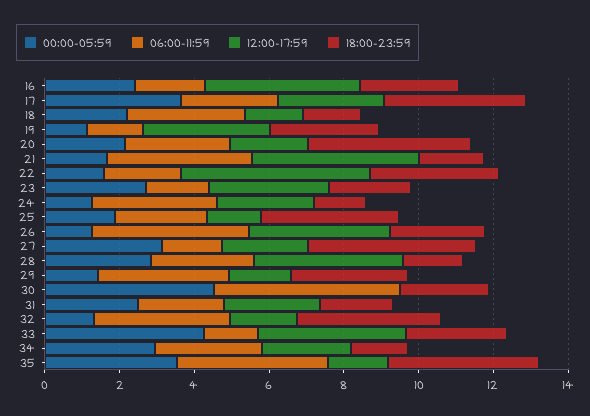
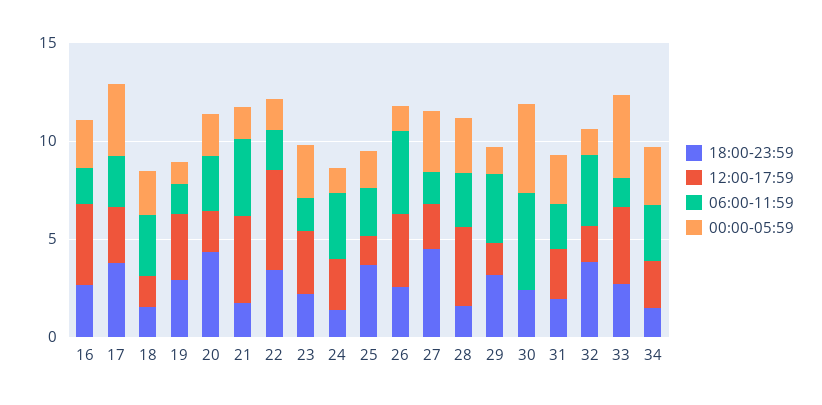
  {
    "00:00-05:59": {
      "16": 2.5,
      "17": 3.5,
      "18": 2,
      "19": 1,
      "20": 2,
      "21": 1.5,
      "22": 1.5,
      "23": 2.5,
      "24": 1.5,
      "25": 2,
      "26": 1.5,
      "27": 3,
      "28": 3,
      "29": 1.5,
      "30": 4.5,
      "31": 2.5,
      "32": 1.5,
      "33": 4.5,
-     "34": 3,
+     "34": 3
-     "35": 3.5
    },
    "06:00-11:59": {
      "16": 2,
      "17": 2.5,
      "18": 3,
      "19": 1.5,
      "20": 3,
      "21": 4,
      "22": 2,
      "23": 1.5,
      "24": 3.5,
      "25": 2.5,
      "26": 4,
      "27": 1.5,
      "28": 3,
      "29": 3.5,
      "30": 5,
      "31": 2.5,
      "32": 3.5,
      "33": 1.5,
-     "34": 3,
+     "34": 3
-     "35": 4
    },
    "12:00-17:59": {
      "16": 4,
      "17": 3,
      "18": 1.5,
      "19": 3.5,
      "20": 2,
      "21": 4.5,
      "22": 5,
      "23": 3,
      "24": 2.5,
      "25": 1.5,
      "26": 4,
      "27": 2.5,
      "28": 4,
      "29": 1.5,
      "30": 0,
      "31": 2.5,
      "32": 2,
      "33": 4,
-     "34": 2.5,
+     "34": 2.5
-     "35": 1.5
    },
    "18:00-23:59": {
      "16": 2.5,
      "17": 4,
      "18": 1.5,
      "19": 3,
      "20": 4.5,
      "21": 2,
      "22": 3.5,
      "23": 2,
      "24": 1.5,
      "25": 3.5,
      "26": 2.5,
      "27": 4.5,
      "28": 1.5,
      "29": 3,
      "30": 2.5,
      "31": 2,
      "32": 4,
      "33": 2.5,
-     "34": 1.5,
+     "34": 1.5
-     "35": 4
    }
  }

